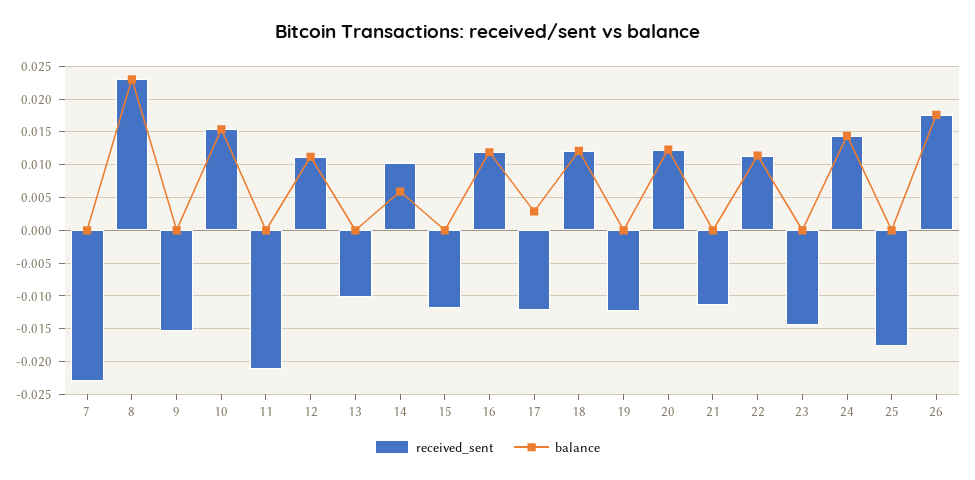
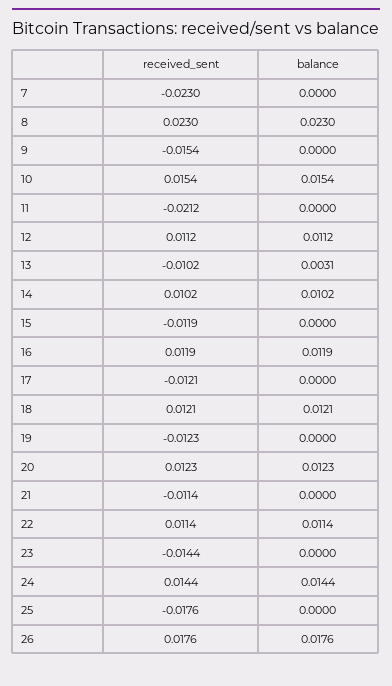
  {
    "received_sent": {
      "7": -0.023,
      "8": 0.023,
      "9": -0.0154,
      "10": 0.0154,
      "11": -0.0212,
      "12": 0.0112,
      "13": -0.0102,
      "14": 0.0102,
      "15": -0.0119,
      "16": 0.0119,
      "17": -0.0121,
      "18": 0.0121,
      "19": -0.0123,
      "20": 0.0123,
      "21": -0.0114,
      "22": 0.0114,
      "23": -0.0144,
      "24": 0.0144,
      "25": -0.0176,
      "26": 0.0176
    },
    "balance": {
      "7": 0,
      "8": 0.023,
      "9": 0,
      "10": 0.0154,
      "11": 0,
      "12": 0.0112,
-     "13": 0,
+     "13": 0.0031,
-     "14": 0.006,
+     "14": 0.0102,
      "15": 0,
      "16": 0.0119,
-     "17": 0.003,
+     "17": 0,
      "18": 0.0121,
      "19": 0,
      "20": 0.0123,
      "21": 0,
      "22": 0.0114,
      "23": 0,
      "24": 0.0144,
      "25": 0,
      "26": 0.0176
    }
  }

